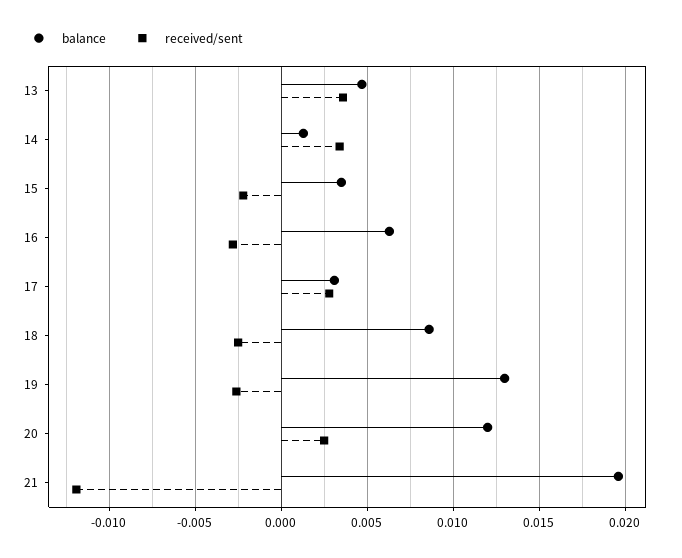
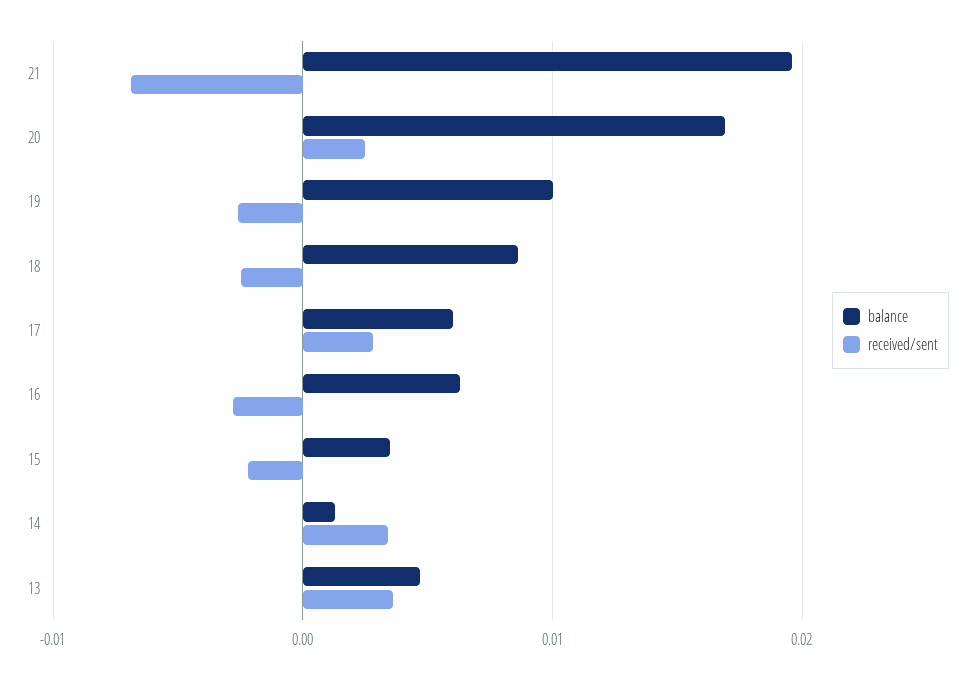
  {
    "balance": {
      "13": 0.0045,
      "14": 0.0015,
      "15": 0.0035,
      "16": 0.0065,
-     "17": 0.003,
+     "17": 0.006,
      "18": 0.0085,
-     "19": 0.013,
+     "19": 0.01,
-     "20": 0.012,
+     "20": 0.017,
      "21": 0.0195
    },
    "received/sent": {
      "13": 0.0035,
      "14": 0.0035,
      "15": -0.002,
      "16": -0.003,
      "17": 0.003,
      "18": -0.0025,
      "19": -0.0025,
      "20": 0.0025,
-     "21": -0.012
+     "21": -0.007
    }
  }

